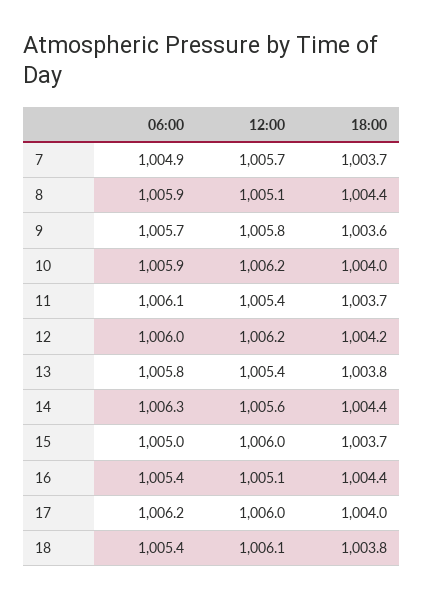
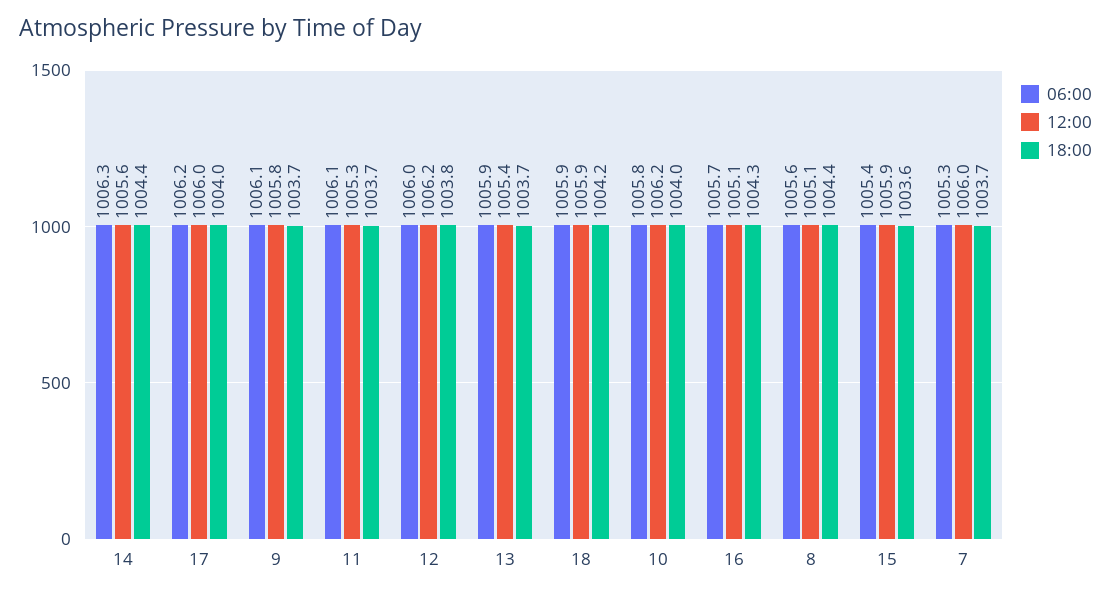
  {
    "06:00": {
-     "7": 1004.9,
+     "7": 1005.3,
-     "8": 1005.9,
+     "8": 1005.6,
-     "9": 1005.7,
+     "9": 1006.1,
-     "10": 1005.9,
+     "10": 1005.8,
      "11": 1006.1,
      "12": 1006,
-     "13": 1005.8,
+     "13": 1005.9,
      "14": 1006.3,
-     "15": 1005,
+     "15": 1005.4,
-     "16": 1005.4,
+     "16": 1005.7,
      "17": 1006.2,
-     "18": 1005.4
+     "18": 1005.9
    },
    "12:00": {
-     "7": 1005.7,
+     "7": 1006,
      "8": 1005.1,
      "9": 1005.8,
      "10": 1006.2,
-     "11": 1005.4,
+     "11": 1005.3,
      "12": 1006.2,
      "13": 1005.4,
      "14": 1005.6,
-     "15": 1006,
+     "15": 1005.9,
      "16": 1005.1,
      "17": 1006,
-     "18": 1006.1
+     "18": 1005.9
    },
    "18:00": {
      "7": 1003.7,
      "8": 1004.4,
-     "9": 1003.6,
+     "9": 1003.7,
      "10": 1004,
      "11": 1003.7,
-     "12": 1004.2,
+     "12": 1003.8,
-     "13": 1003.8,
+     "13": 1003.7,
      "14": 1004.4,
-     "15": 1003.7,
+     "15": 1003.6,
-     "16": 1004.4,
+     "16": 1004.3,
      "17": 1004,
-     "18": 1003.8
+     "18": 1004.2
    }
  }

